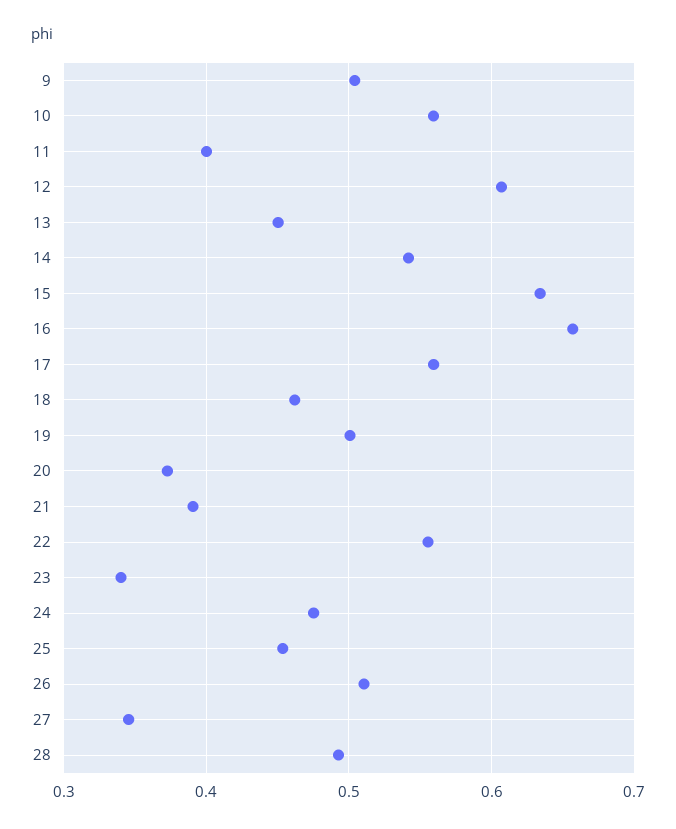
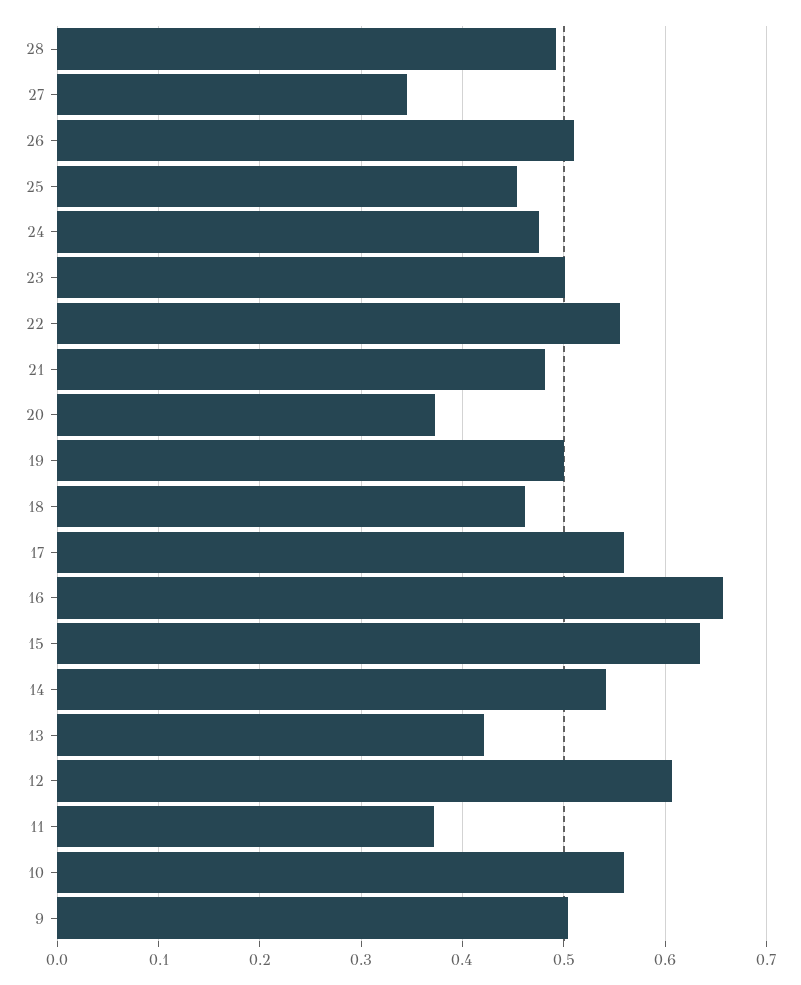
  {
    "9": 0.5,
    "10": 0.56,
-   "11": 0.4,
+   "11": 0.37,
    "12": 0.61,
-   "13": 0.45,
+   "13": 0.42,
    "14": 0.54,
    "15": 0.63,
    "16": 0.66,
    "17": 0.56,
    "18": 0.46,
    "19": 0.5,
    "20": 0.37,
-   "21": 0.39,
+   "21": 0.48,
    "22": 0.56,
-   "23": 0.34,
+   "23": 0.5,
    "24": 0.48,
    "25": 0.45,
    "26": 0.51,
    "27": 0.35,
    "28": 0.49
  }

